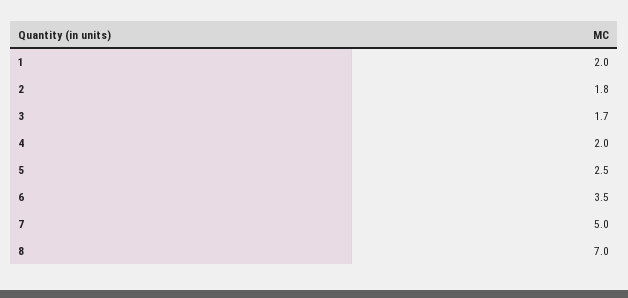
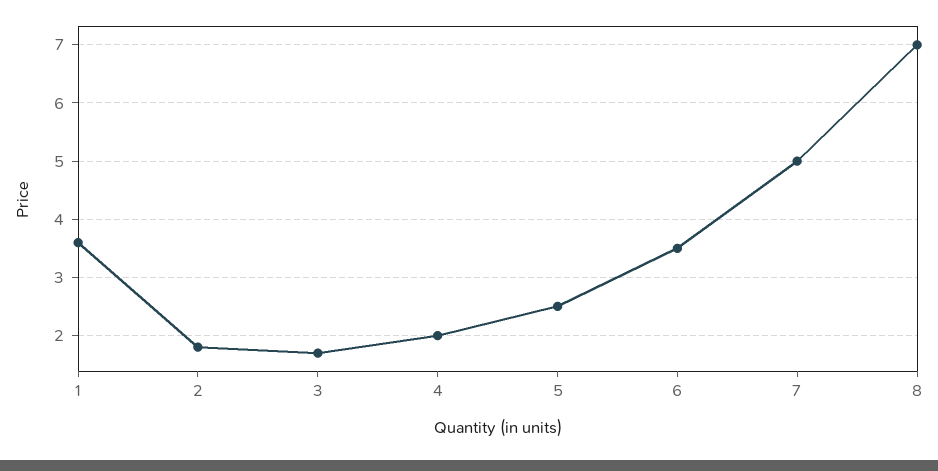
  {
-   "1": 2,
+   "1": 3.5,
    "2": 1.8,
    "3": 1.7,
    "4": 2,
    "5": 2.5,
    "6": 3.5,
    "7": 5,
    "8": 7
  }

